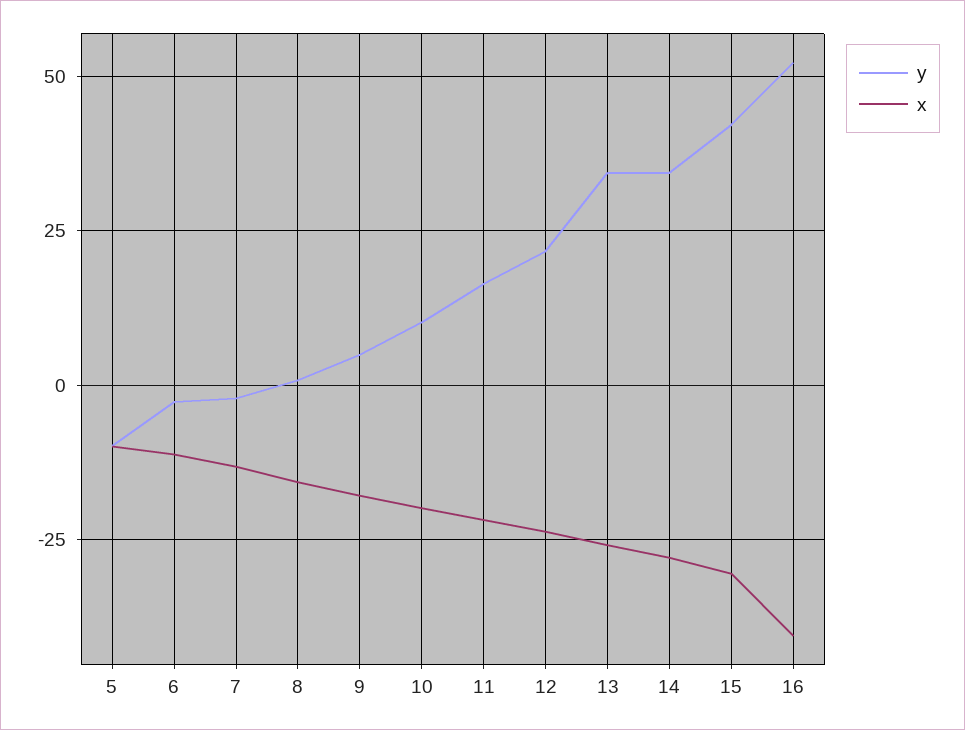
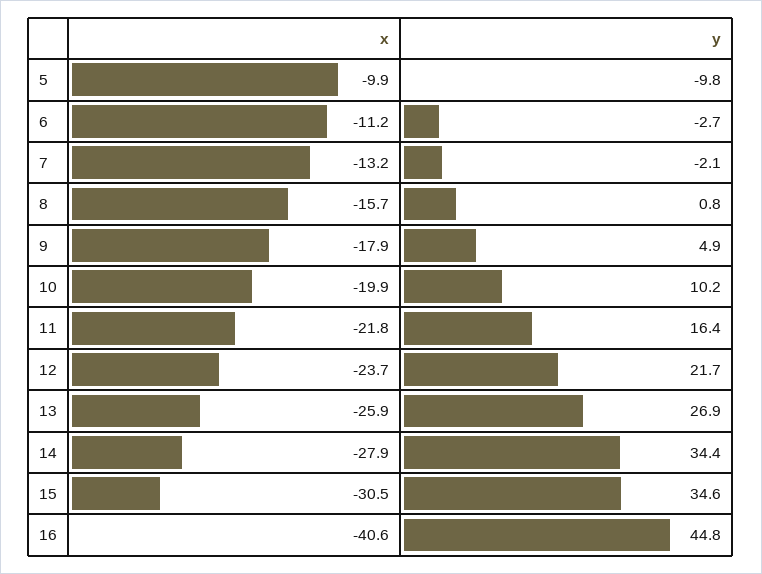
  {
    "y": {
      "5": -9.8,
      "6": -2.7,
      "7": -2.1,
      "8": 0.8,
      "9": 4.9,
      "10": 10.2,
      "11": 16.4,
      "12": 21.7,
-     "13": 35,
+     "13": 26.9,
      "14": 34.4,
-     "15": 42.5,
+     "15": 34.6,
-     "16": 52.5
+     "16": 44.8
    },
    "x": {
      "5": -9.9,
      "6": -11.2,
      "7": -13.2,
      "8": -15.7,
      "9": -17.9,
      "10": -19.9,
      "11": -21.8,
      "12": -23.7,
      "13": -25.9,
      "14": -27.9,
      "15": -30.5,
      "16": -40.6
    }
  }

